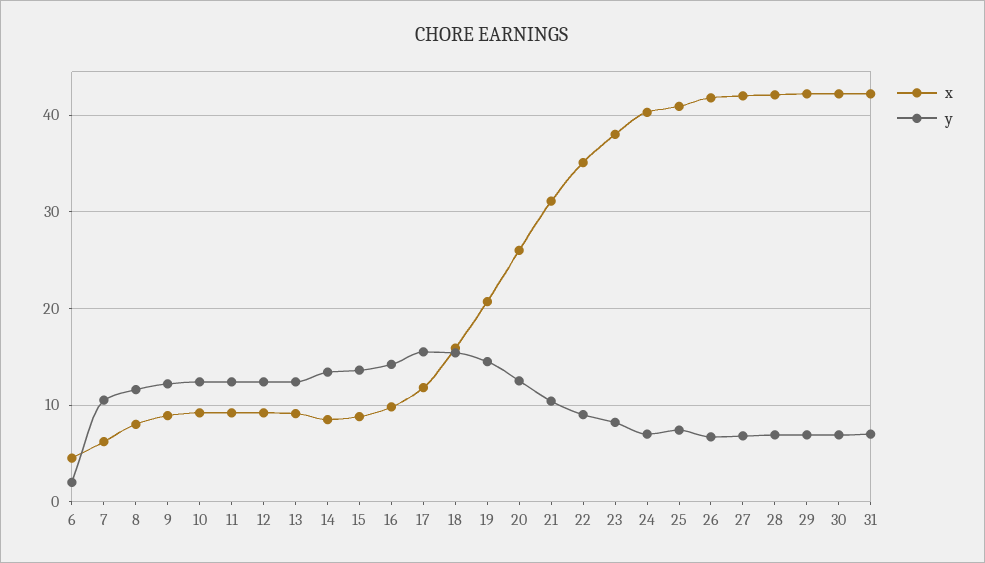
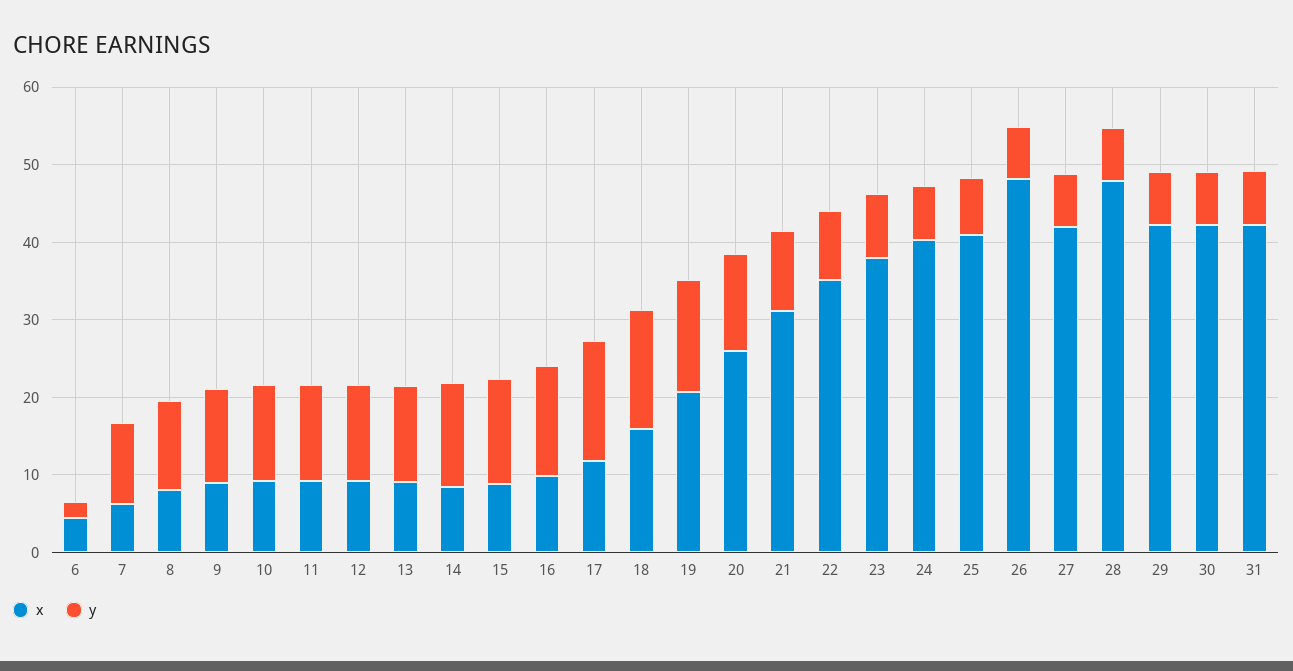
  {
    "x": {
      "6": 5,
      "7": 6,
      "8": 8,
      "9": 9,
      "10": 9,
      "11": 9,
      "12": 9,
      "13": 9,
      "14": 9,
      "15": 9,
      "16": 10,
      "17": 12,
      "18": 16,
      "19": 21,
      "20": 26,
      "21": 31,
      "22": 35,
      "23": 38,
      "24": 40,
      "25": 41,
-     "26": 42,
+     "26": 48,
      "27": 42,
-     "28": 42,
+     "28": 48,
      "29": 42,
      "30": 42,
      "31": 42
    },
    "y": {
      "6": 2,
      "7": 11,
      "8": 12,
      "9": 12,
      "10": 12,
      "11": 12,
      "12": 12,
      "13": 12,
      "14": 13,
      "15": 14,
      "16": 14,
      "17": 16,
      "18": 15,
      "19": 15,
      "20": 13,
      "21": 10,
      "22": 9,
      "23": 8,
      "24": 7,
      "25": 7,
      "26": 7,
      "27": 7,
      "28": 7,
      "29": 7,
      "30": 7,
      "31": 7
    }
  }

